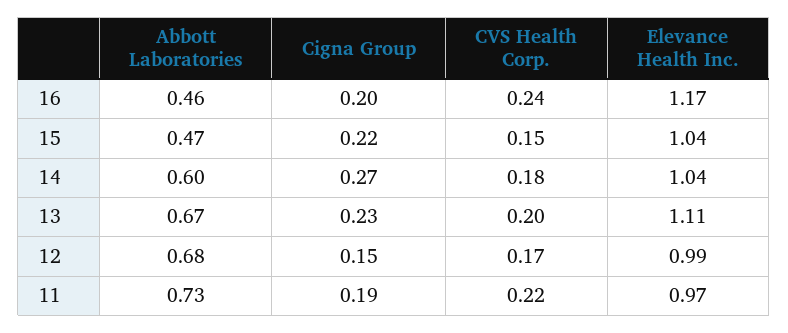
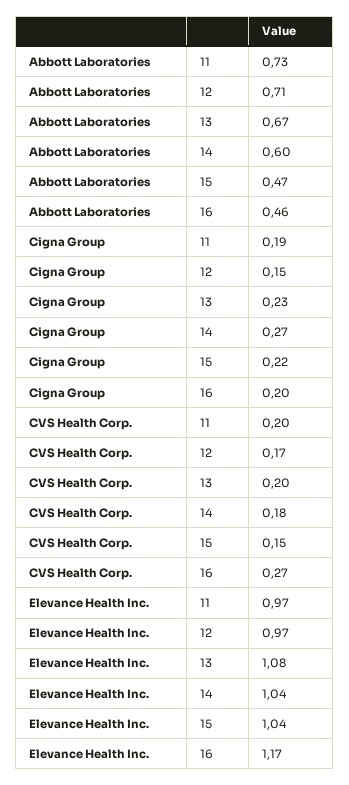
  {
    "Abbott Laboratories": {
      "16": 0.46,
      "15": 0.47,
      "14": 0.6,
      "13": 0.67,
-     "12": 0.68,
+     "12": 0.71,
      "11": 0.73
    },
    "Cigna Group": {
      "16": 0.2,
      "15": 0.22,
      "14": 0.27,
      "13": 0.23,
      "12": 0.15,
      "11": 0.19
    },
    "CVS Health Corp.": {
-     "16": 0.24,
+     "16": 0.27,
      "15": 0.15,
      "14": 0.18,
      "13": 0.2,
      "12": 0.17,
-     "11": 0.22
+     "11": 0.2
    },
    "Elevance Health Inc.": {
      "16": 1.17,
      "15": 1.04,
      "14": 1.04,
-     "13": 1.11,
+     "13": 1.08,
-     "12": 0.99,
+     "12": 0.97,
      "11": 0.97
    }
  }

